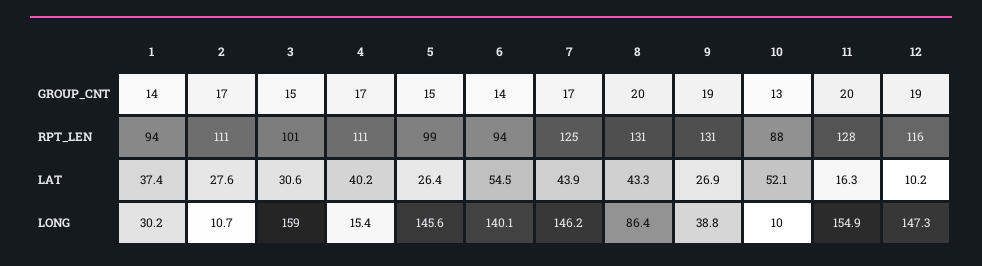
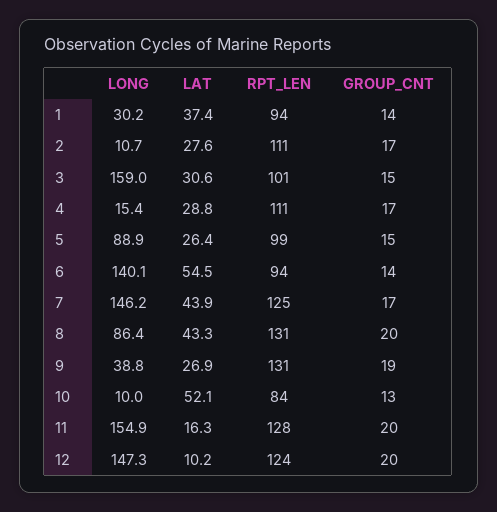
  {
    "1": {
      "GROUP_CNT": 14,
      "RPT_LEN": 94,
      "LAT": 37.4,
      "LONG": 30.2
    },
    "2": {
      "GROUP_CNT": 17,
      "RPT_LEN": 111,
      "LAT": 27.6,
      "LONG": 10.7
    },
    "3": {
      "GROUP_CNT": 15,
      "RPT_LEN": 101,
      "LAT": 30.6,
      "LONG": 159
    },
    "4": {
      "GROUP_CNT": 17,
      "RPT_LEN": 111,
-     "LAT": 40.2,
+     "LAT": 28.8,
      "LONG": 15.4
    },
    "5": {
      "GROUP_CNT": 15,
      "RPT_LEN": 99,
      "LAT": 26.4,
-     "LONG": 145.6
+     "LONG": 88.9
    },
    "6": {
      "GROUP_CNT": 14,
      "RPT_LEN": 94,
      "LAT": 54.5,
      "LONG": 140.1
    },
    "7": {
      "GROUP_CNT": 17,
      "RPT_LEN": 125,
      "LAT": 43.9,
      "LONG": 146.2
    },
    "8": {
      "GROUP_CNT": 20,
      "RPT_LEN": 131,
      "LAT": 43.3,
      "LONG": 86.4
    },
    "9": {
      "GROUP_CNT": 19,
      "RPT_LEN": 131,
      "LAT": 26.9,
      "LONG": 38.8
    },
    "10": {
      "GROUP_CNT": 13,
-     "RPT_LEN": 88,
+     "RPT_LEN": 84,
      "LAT": 52.1,
      "LONG": 10
    },
    "11": {
      "GROUP_CNT": 20,
      "RPT_LEN": 128,
      "LAT": 16.3,
      "LONG": 154.9
    },
    "12": {
-     "GROUP_CNT": 19,
+     "GROUP_CNT": 20,
-     "RPT_LEN": 116,
+     "RPT_LEN": 124,
      "LAT": 10.2,
      "LONG": 147.3
    }
  }

